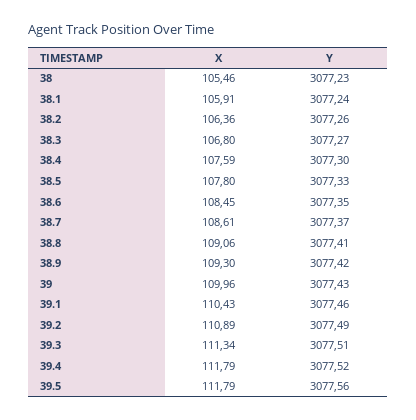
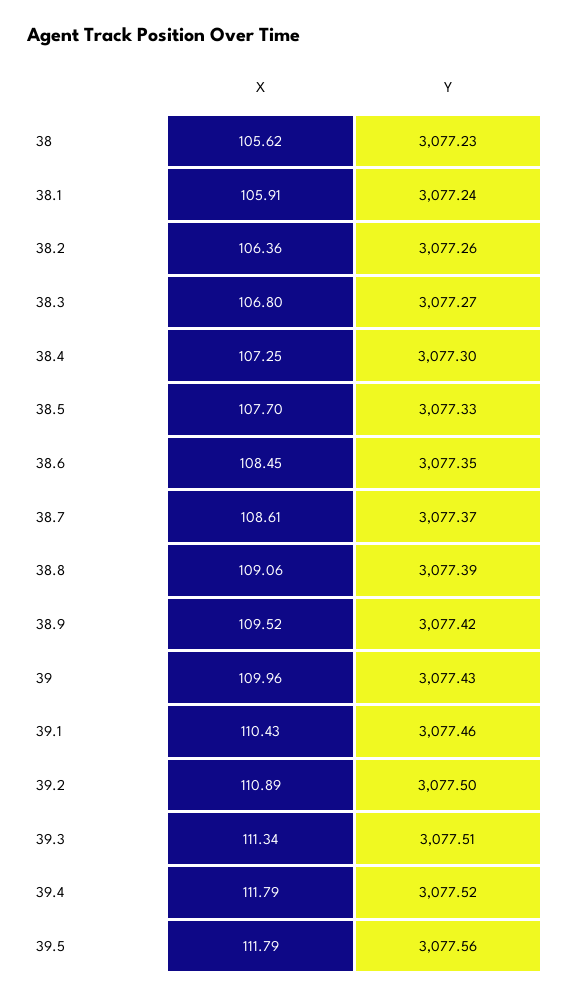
  {
    "X": {
-     "38": 105.46,
+     "38": 105.62,
      "38.1": 105.91,
      "38.2": 106.36,
      "38.3": 106.8,
-     "38.4": 107.59,
+     "38.4": 107.25,
-     "38.5": 107.8,
+     "38.5": 107.7,
      "38.6": 108.45,
      "38.7": 108.61,
      "38.8": 109.06,
-     "38.9": 109.3,
+     "38.9": 109.52,
      "39": 109.96,
      "39.1": 110.43,
      "39.2": 110.89,
      "39.3": 111.34,
      "39.4": 111.79,
      "39.5": 111.79
    },
    "Y": {
      "38": 3077.23,
      "38.1": 3077.24,
      "38.2": 3077.26,
      "38.3": 3077.27,
      "38.4": 3077.3,
      "38.5": 3077.33,
      "38.6": 3077.35,
      "38.7": 3077.37,
-     "38.8": 3077.41,
+     "38.8": 3077.39,
      "38.9": 3077.42,
      "39": 3077.43,
      "39.1": 3077.46,
-     "39.2": 3077.49,
+     "39.2": 3077.5,
      "39.3": 3077.51,
      "39.4": 3077.52,
      "39.5": 3077.56
    }
  }

